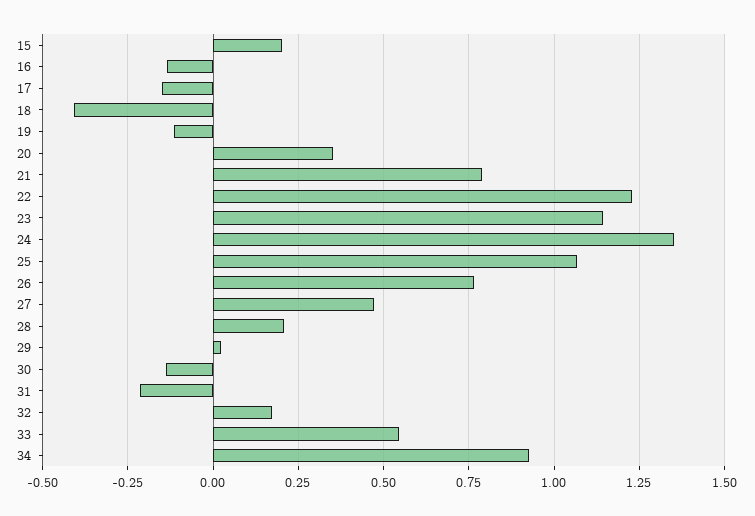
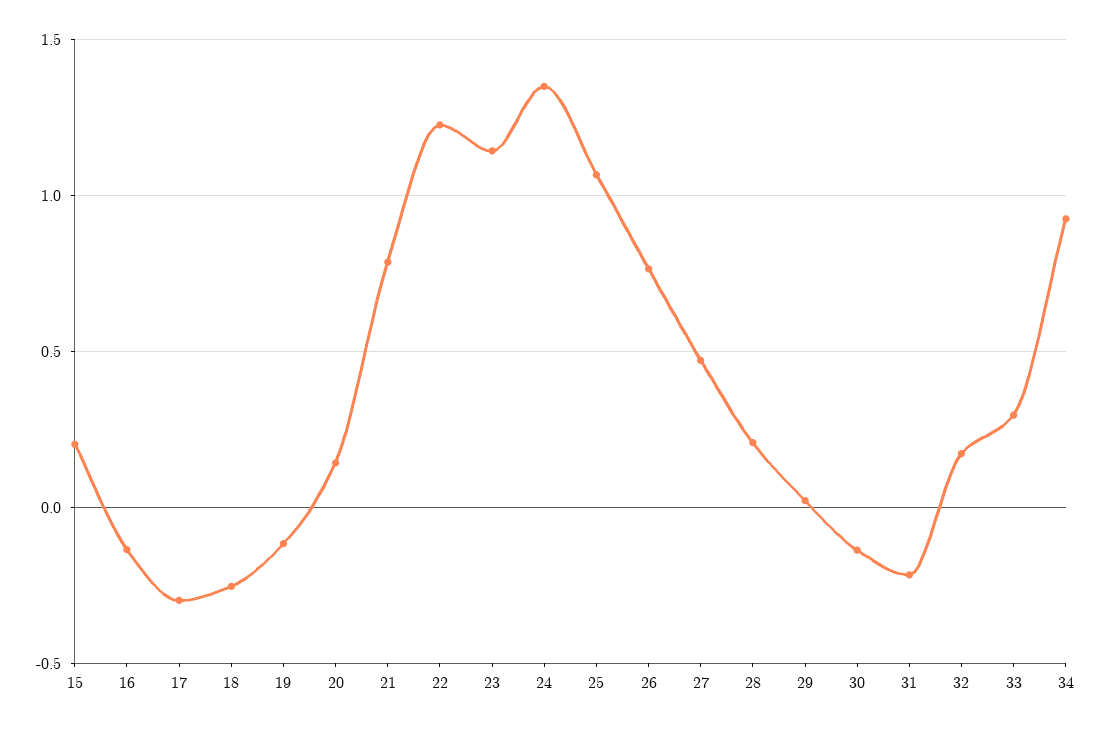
  {
    "15": 0.2,
    "16": -0.125,
-   "17": -0.15,
+   "17": -0.3,
-   "18": -0.4,
+   "18": -0.25,
    "19": -0.125,
-   "20": 0.35,
+   "20": 0.15,
    "21": 0.775,
    "22": 1.225,
    "23": 1.15,
    "24": 1.35,
    "25": 1.075,
    "26": 0.775,
    "27": 0.475,
    "28": 0.2,
    "29": 0.025,
    "30": -0.125,
    "31": -0.225,
    "32": 0.175,
-   "33": 0.55,
+   "33": 0.3,
    "34": 0.925
  }

